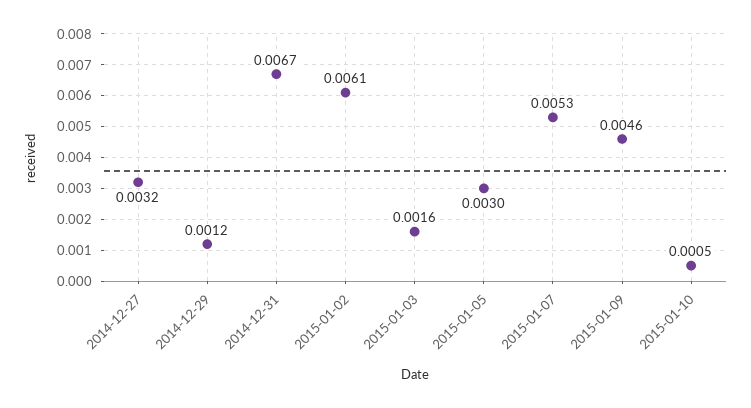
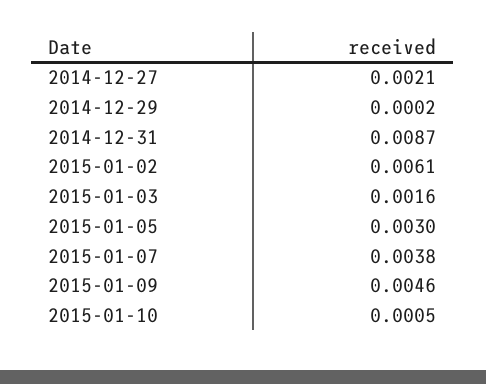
  {
-   "2014-12-27": 0.0032,
+   "2014-12-27": 0.0021,
-   "2014-12-29": 0.0012,
+   "2014-12-29": 0.0002,
-   "2014-12-31": 0.0067,
+   "2014-12-31": 0.0087,
    "2015-01-02": 0.0061,
    "2015-01-03": 0.0016,
    "2015-01-05": 0.003,
-   "2015-01-07": 0.0053,
+   "2015-01-07": 0.0038,
    "2015-01-09": 0.0046,
    "2015-01-10": 0.0005
  }

